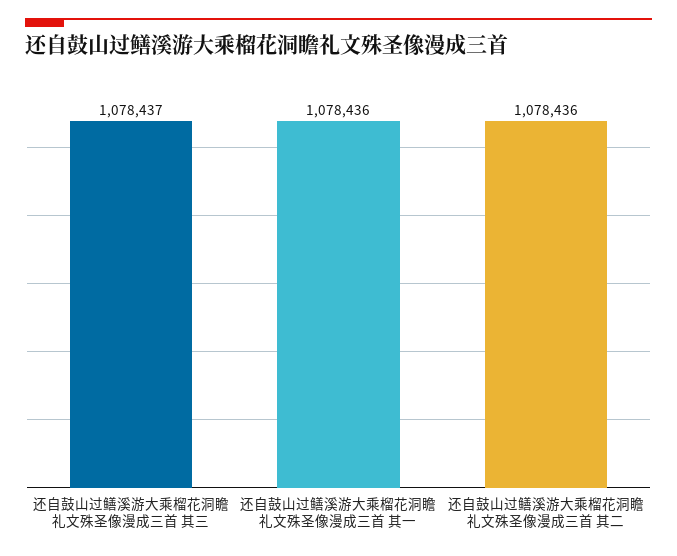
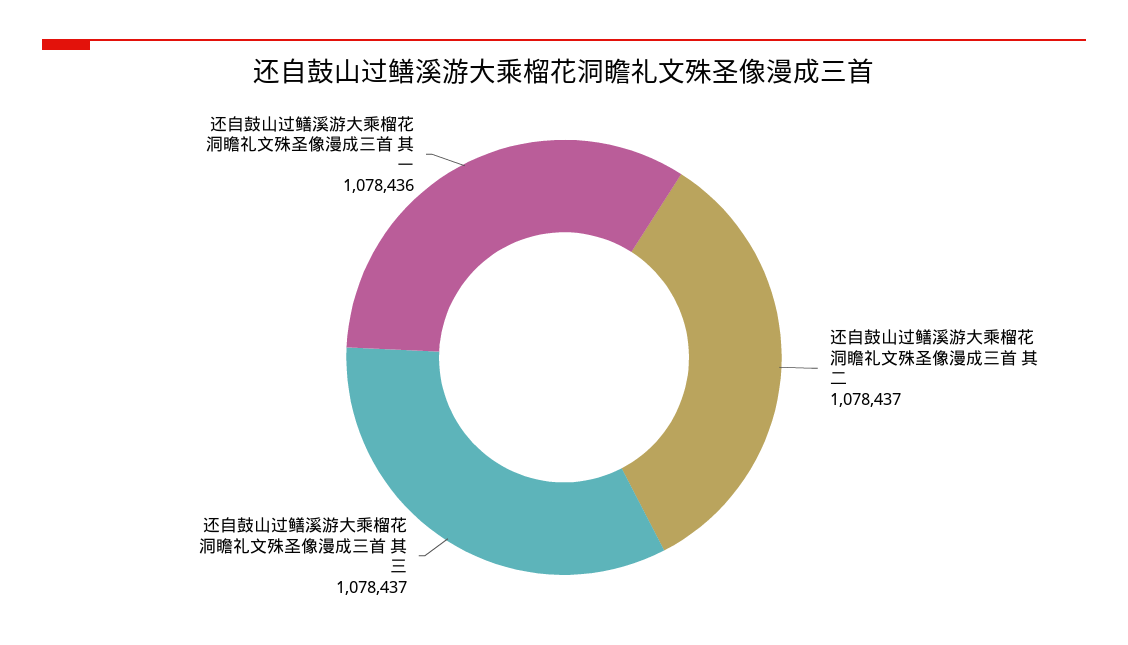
  {
    "还自鼓山过鳝溪游大乘榴花洞瞻礼文殊圣像漫成三首 其三": 1078437,
    "还自鼓山过鳝溪游大乘榴花洞瞻礼文殊圣像漫成三首 其一": 1078436,
-   "还自鼓山过鳝溪游大乘榴花洞瞻礼文殊圣像漫成三首 其二": 1078436
+   "还自鼓山过鳝溪游大乘榴花洞瞻礼文殊圣像漫成三首 其二": 1078437
  }

